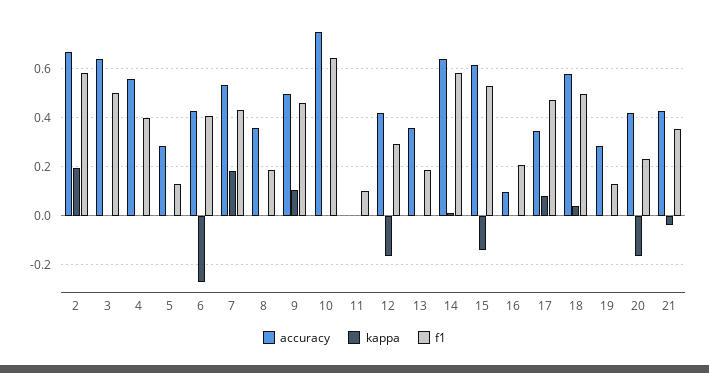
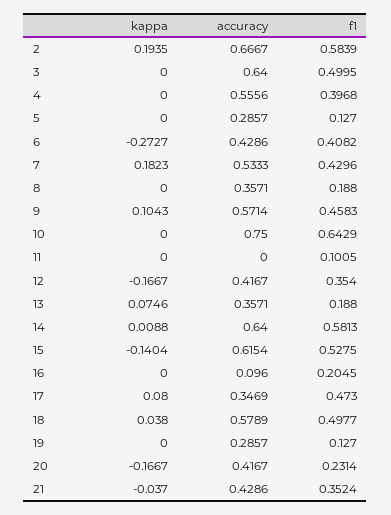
  {
    "accuracy": {
      "2": 0.6667,
      "3": 0.64,
      "4": 0.5556,
      "5": 0.2857,
      "6": 0.4286,
      "7": 0.5333,
      "8": 0.3571,
-     "9": 0.5,
+     "9": 0.5714,
      "10": 0.75,
      "11": 0,
      "12": 0.4167,
      "13": 0.3571,
      "14": 0.64,
      "15": 0.6154,
      "16": 0.096,
      "17": 0.3469,
      "18": 0.5789,
      "19": 0.2857,
      "20": 0.4167,
      "21": 0.4286
    },
    "kappa": {
      "2": 0.1935,
      "3": 0,
      "4": 0,
      "5": 0,
      "6": -0.2727,
      "7": 0.1823,
      "8": 0,
      "9": 0.1043,
      "10": 0,
      "11": 0,
      "12": -0.1667,
-     "13": 0,
+     "13": 0.0746,
      "14": 0.0088,
      "15": -0.1404,
      "16": 0,
      "17": 0.08,
      "18": 0.038,
      "19": 0,
      "20": -0.1667,
      "21": -0.037
    },
    "f1": {
      "2": 0.5839,
      "3": 0.4995,
      "4": 0.3968,
      "5": 0.127,
      "6": 0.4082,
      "7": 0.4296,
      "8": 0.188,
      "9": 0.4583,
      "10": 0.6429,
      "11": 0.1005,
-     "12": 0.3,
+     "12": 0.354,
      "13": 0.188,
      "14": 0.5813,
      "15": 0.5275,
      "16": 0.2045,
      "17": 0.473,
      "18": 0.4977,
      "19": 0.127,
      "20": 0.2314,
      "21": 0.3524
    }
  }

